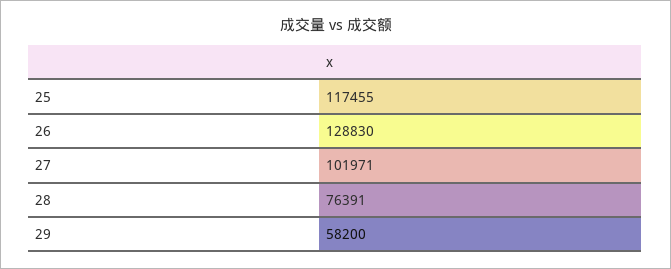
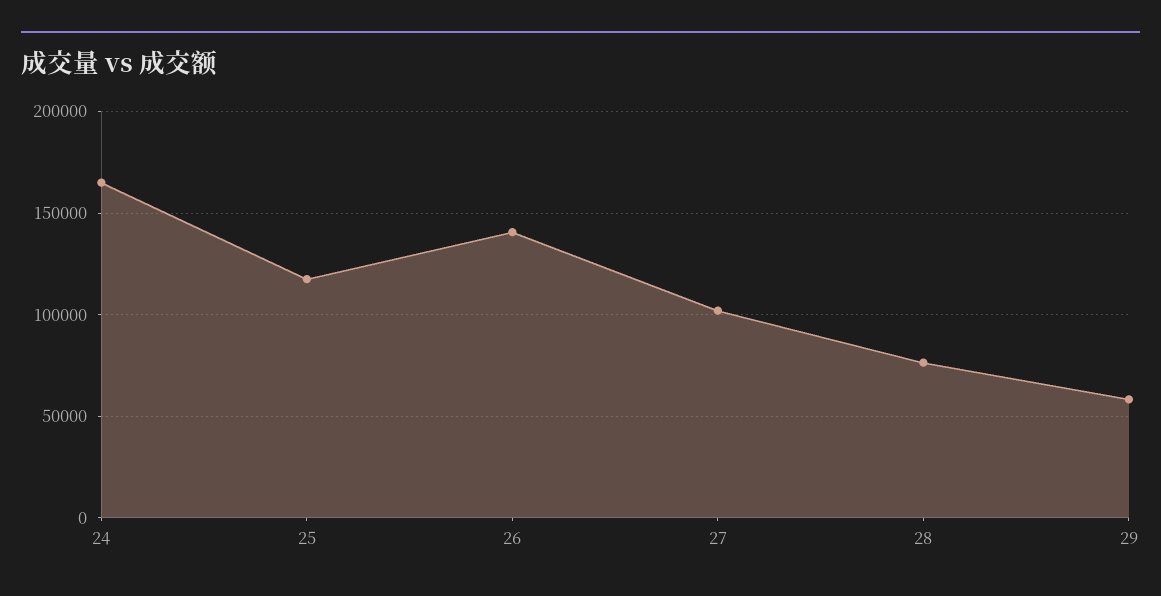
  {
    "25": 117455,
-   "26": 128830,
+   "26": 140000,
    "27": 101971,
    "28": 76391,
-   "29": 58200
+   "29": 58200,
+   "24": 165000
  }

